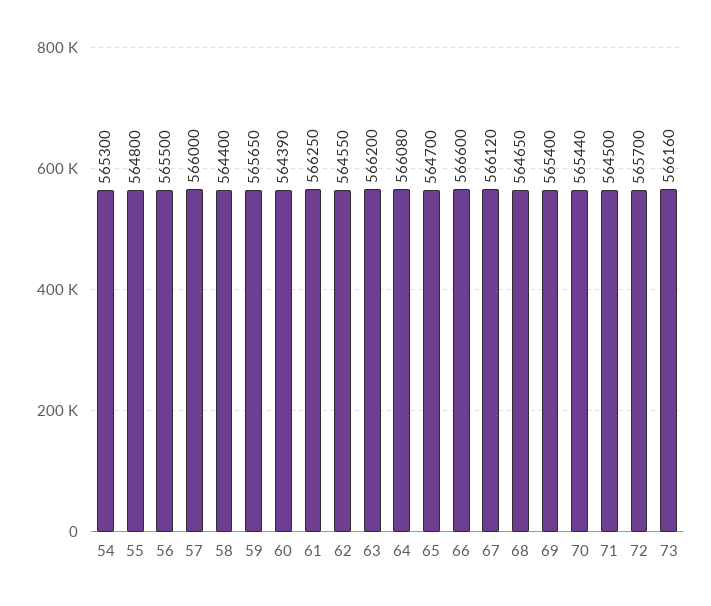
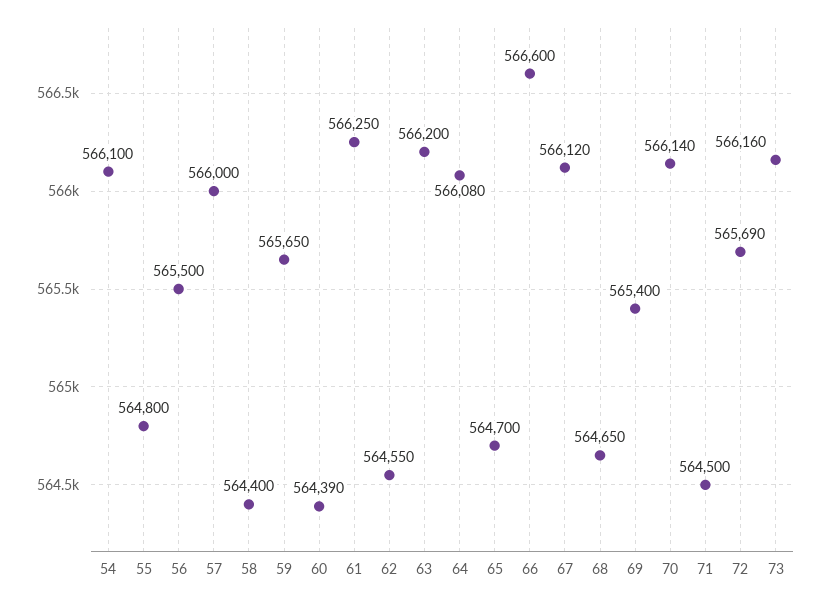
  {
-   "54": 565300,
+   "54": 566100,
    "55": 564800,
    "56": 565500,
    "57": 566000,
    "58": 564400,
    "59": 565650,
    "60": 564390,
    "61": 566250,
    "62": 564550,
    "63": 566200,
    "64": 566080,
    "65": 564700,
    "66": 566600,
    "67": 566120,
    "68": 564650,
    "69": 565400,
-   "70": 565440,
+   "70": 566140,
    "71": 564500,
-   "72": 565700,
+   "72": 565690,
    "73": 566160
  }

